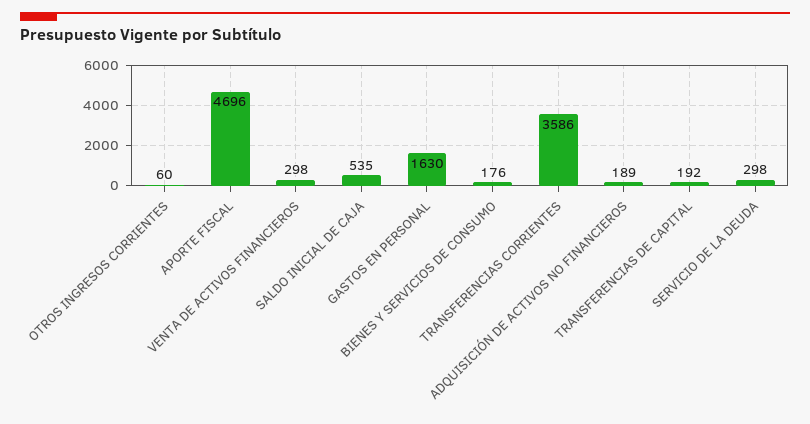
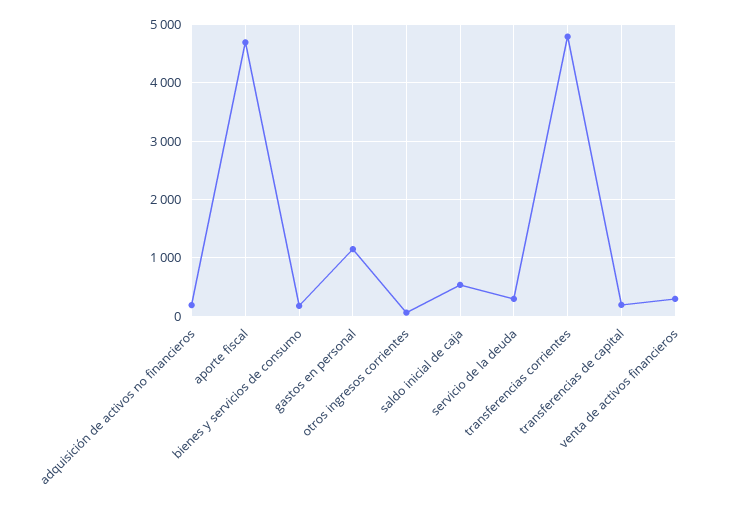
  {
    "OTROS INGRESOS CORRIENTES": 60,
    "APORTE FISCAL": 4696,
    "VENTA DE ACTIVOS FINANCIEROS": 298,
    "SALDO INICIAL DE CAJA": 535,
-   "GASTOS EN PERSONAL": 1630,
+   "GASTOS EN PERSONAL": 1200,
    "BIENES Y SERVICIOS DE CONSUMO": 176,
-   "TRANSFERENCIAS CORRIENTES": 3586,
+   "TRANSFERENCIAS CORRIENTES": 4800,
    "ADQUISICIÓN DE ACTIVOS NO FINANCIEROS": 189,
    "TRANSFERENCIAS DE CAPITAL": 192,
    "SERVICIO DE LA DEUDA": 298
  }

